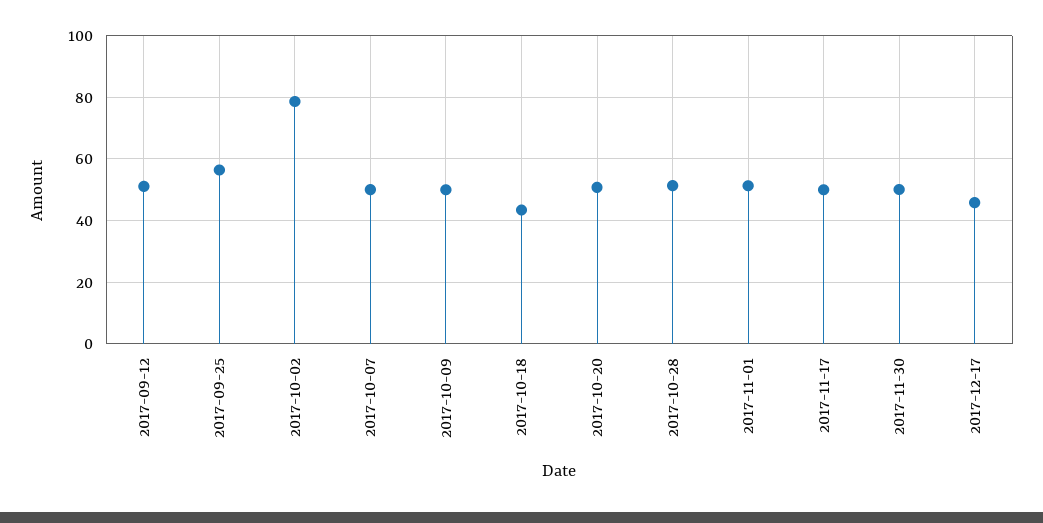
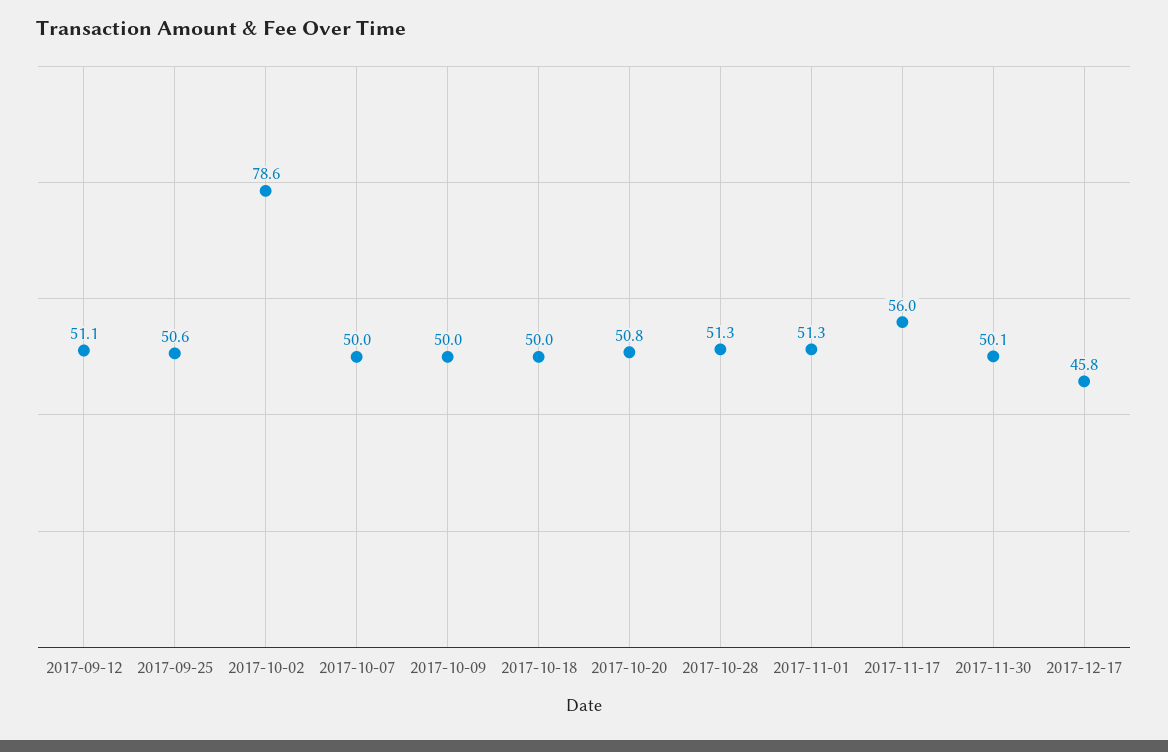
  {
    "2017-09-12": 51.1,
-   "2017-09-25": 56,
+   "2017-09-25": 50.6,
    "2017-10-02": 78.6,
    "2017-10-07": 50,
    "2017-10-09": 50,
-   "2017-10-18": 44,
+   "2017-10-18": 50,
    "2017-10-20": 50.8,
    "2017-10-28": 51.3,
    "2017-11-01": 51.3,
-   "2017-11-17": 50,
+   "2017-11-17": 56,
    "2017-11-30": 50.1,
    "2017-12-17": 45.8
  }

